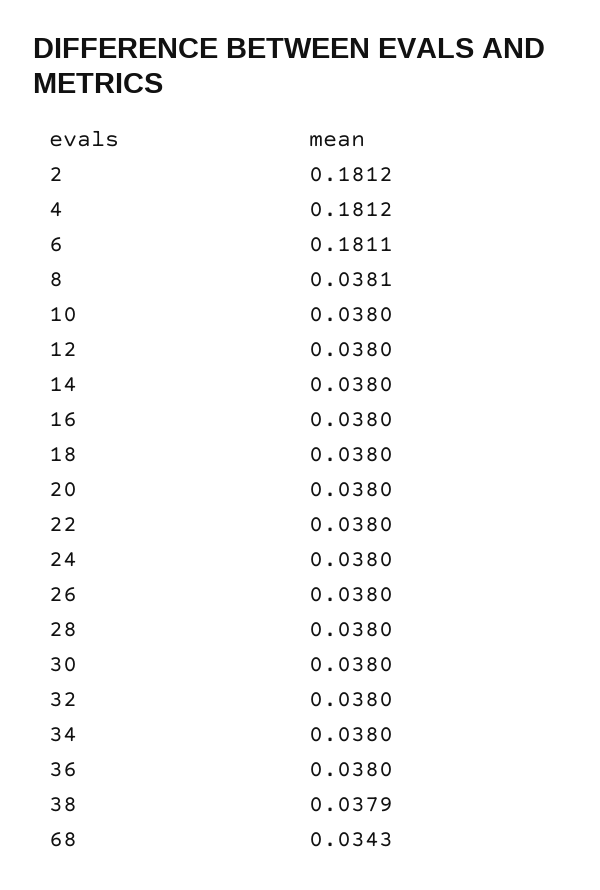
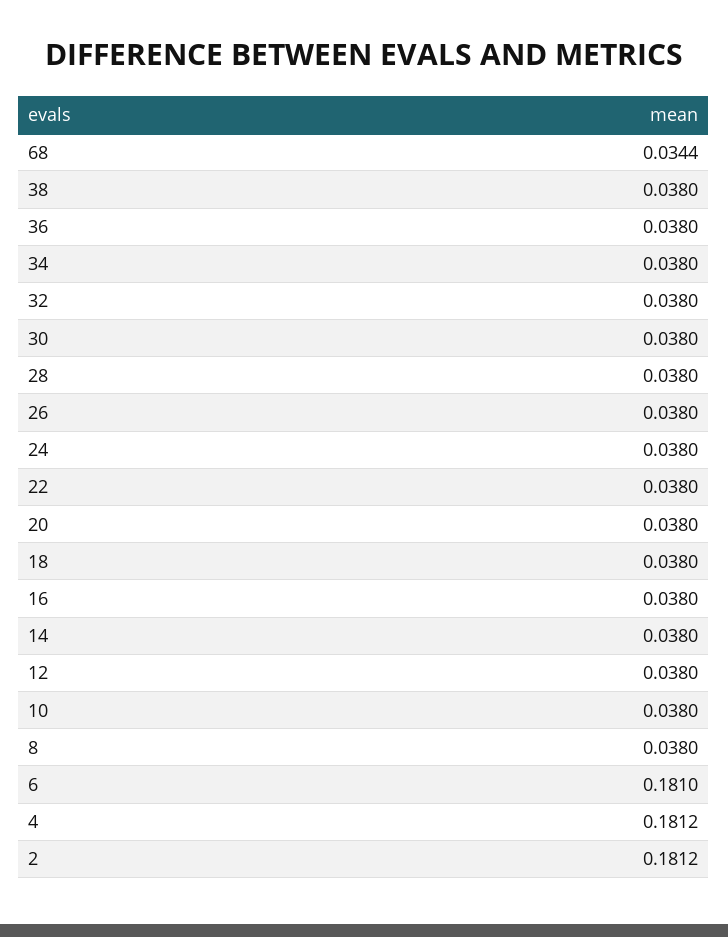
  {
    "2": 0.1812,
    "4": 0.1812,
-   "6": 0.1811,
+   "6": 0.181,
-   "8": 0.0381,
+   "8": 0.038,
    "10": 0.038,
    "12": 0.038,
    "14": 0.038,
    "16": 0.038,
    "18": 0.038,
    "20": 0.038,
    "22": 0.038,
    "24": 0.038,
    "26": 0.038,
    "28": 0.038,
    "30": 0.038,
    "32": 0.038,
    "34": 0.038,
    "36": 0.038,
-   "38": 0.0379,
+   "38": 0.038,
-   "68": 0.0343
+   "68": 0.0344
  }

